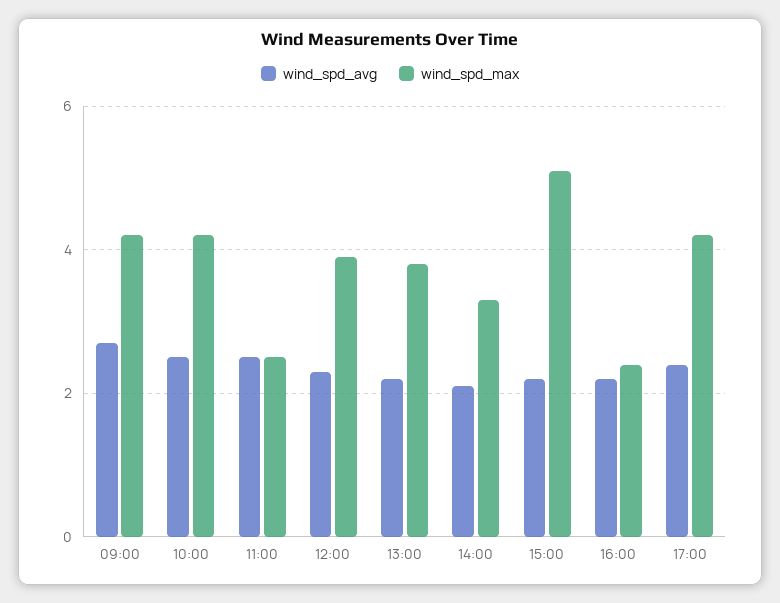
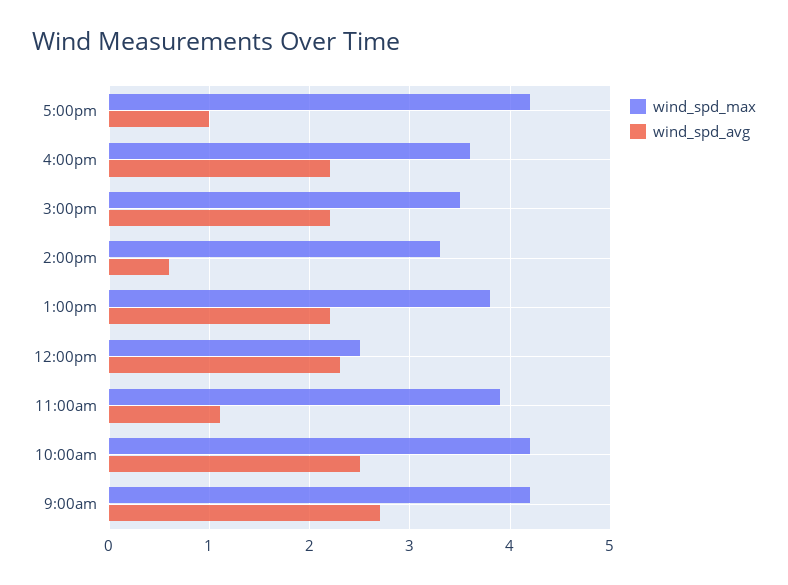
  {
    "wind_spd_avg": {
      "09:00": 2.7,
      "10:00": 2.5,
-     "11:00": 2.5,
+     "11:00": 1.1,
      "12:00": 2.3,
      "13:00": 2.2,
-     "14:00": 2,
+     "14:00": 0.6,
      "15:00": 2.2,
      "16:00": 2.2,
-     "17:00": 2.5
+     "17:00": 1
    },
    "wind_spd_max": {
      "09:00": 4.2,
      "10:00": 4.2,
-     "11:00": 2.5,
+     "11:00": 3.9,
-     "12:00": 4,
+     "12:00": 2.5,
      "13:00": 3.8,
      "14:00": 3.3,
-     "15:00": 5,
+     "15:00": 3.5,
-     "16:00": 2.5,
+     "16:00": 3.6,
      "17:00": 4.2
    }
  }

